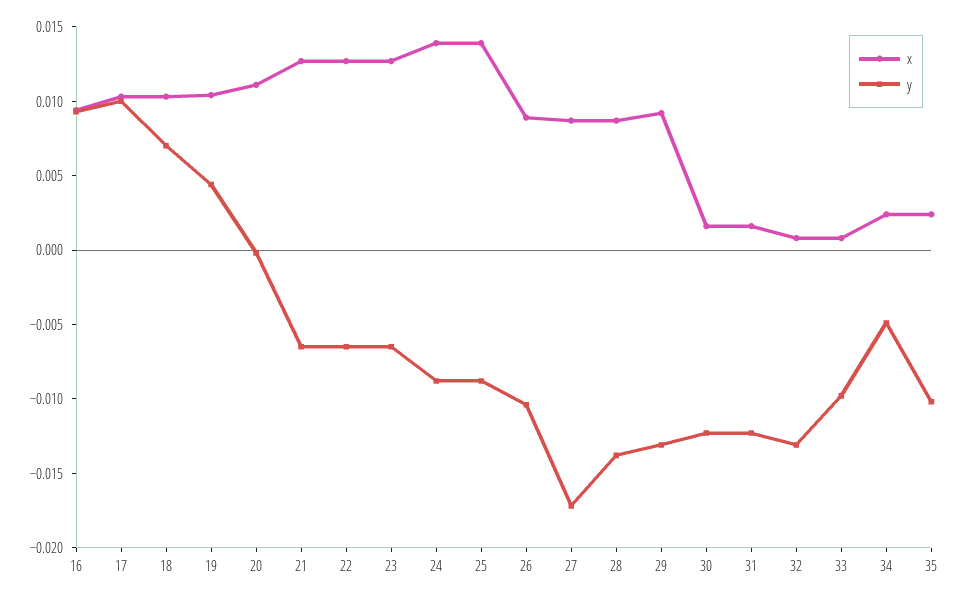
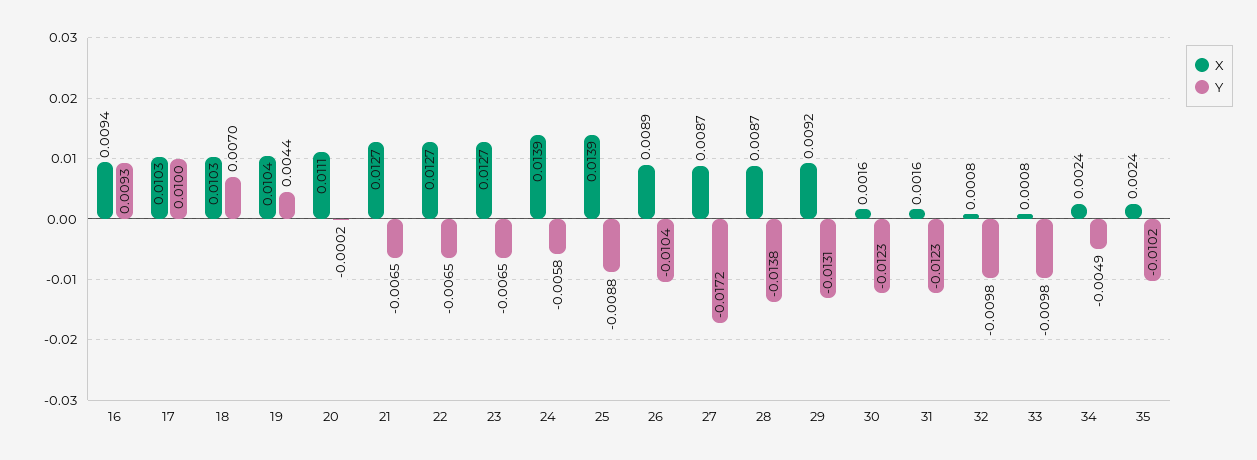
  {
    "x": {
      "16": 0.0094,
      "17": 0.0103,
      "18": 0.0103,
      "19": 0.0104,
      "20": 0.0111,
      "21": 0.0127,
      "22": 0.0127,
      "23": 0.0127,
      "24": 0.0139,
      "25": 0.0139,
      "26": 0.0089,
      "27": 0.0087,
      "28": 0.0087,
      "29": 0.0092,
      "30": 0.0016,
      "31": 0.0016,
      "32": 0.0008,
      "33": 0.0008,
      "34": 0.0024,
      "35": 0.0024
    },
    "y": {
      "16": 0.0093,
      "17": 0.01,
      "18": 0.007,
      "19": 0.0044,
      "20": -0.0002,
      "21": -0.0065,
      "22": -0.0065,
      "23": -0.0065,
-     "24": -0.009,
+     "24": -0.0058,
      "25": -0.0088,
      "26": -0.0104,
      "27": -0.0172,
      "28": -0.0138,
      "29": -0.0131,
      "30": -0.0123,
      "31": -0.0123,
-     "32": -0.013,
+     "32": -0.0098,
      "33": -0.0098,
      "34": -0.0049,
      "35": -0.0102
    }
  }

